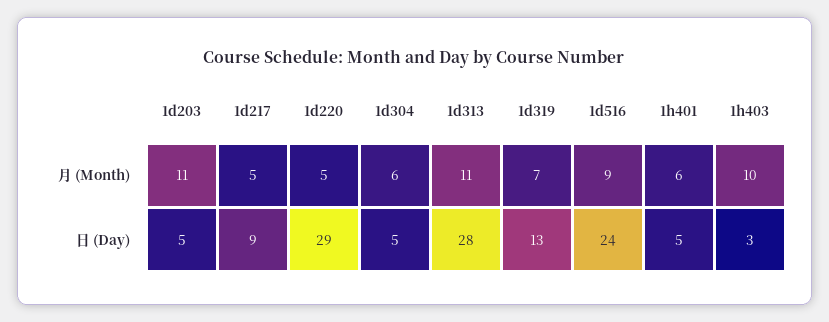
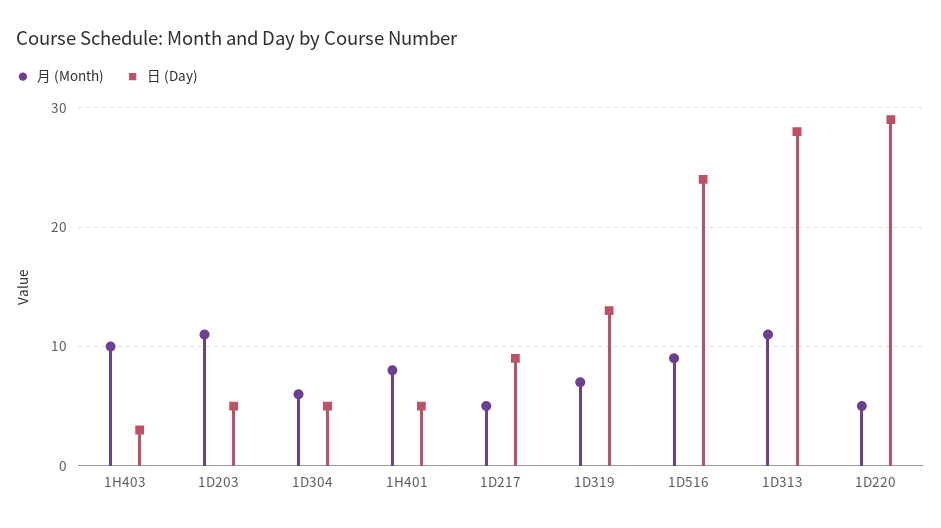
  {
    "月 (Month)": {
      "1d203": 11,
      "1d217": 5,
      "1d220": 5,
      "1d304": 6,
      "1d313": 11,
      "1d319": 7,
      "1d516": 9,
-     "1h401": 6,
+     "1h401": 8,
      "1h403": 10
    },
    "日 (Day)": {
      "1d203": 5,
      "1d217": 9,
      "1d220": 29,
      "1d304": 5,
      "1d313": 28,
      "1d319": 13,
      "1d516": 24,
      "1h401": 5,
      "1h403": 3
    }
  }

